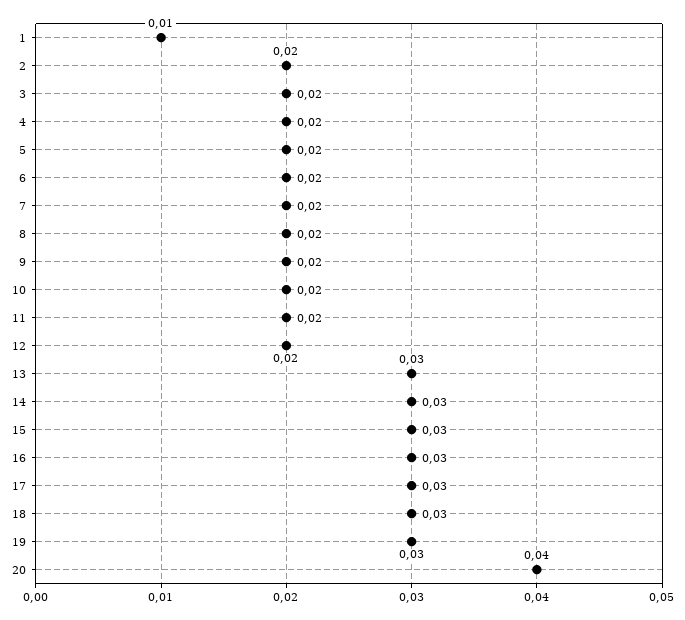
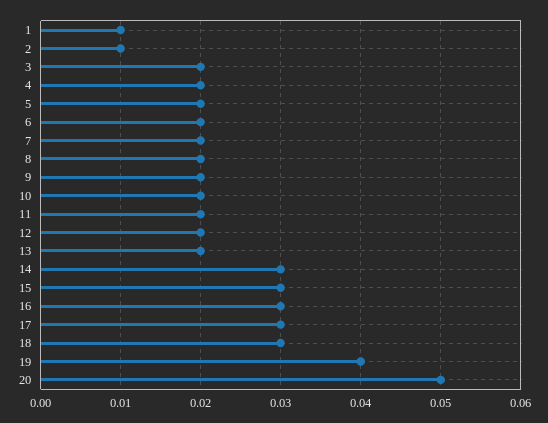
  {
    "1": 0.01,
-   "2": 0.02,
+   "2": 0.01,
    "3": 0.02,
    "4": 0.02,
    "5": 0.02,
    "6": 0.02,
    "7": 0.02,
    "8": 0.02,
    "9": 0.02,
    "10": 0.02,
    "11": 0.02,
    "12": 0.02,
-   "13": 0.03,
+   "13": 0.02,
    "14": 0.03,
    "15": 0.03,
    "16": 0.03,
    "17": 0.03,
    "18": 0.03,
-   "19": 0.03,
+   "19": 0.04,
-   "20": 0.04
+   "20": 0.05
  }

